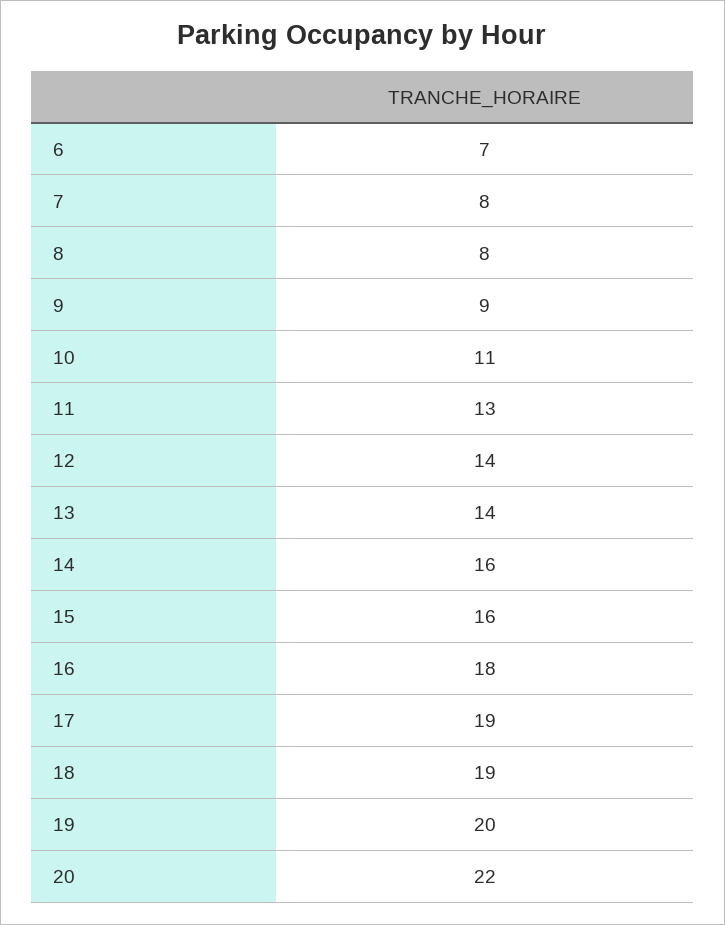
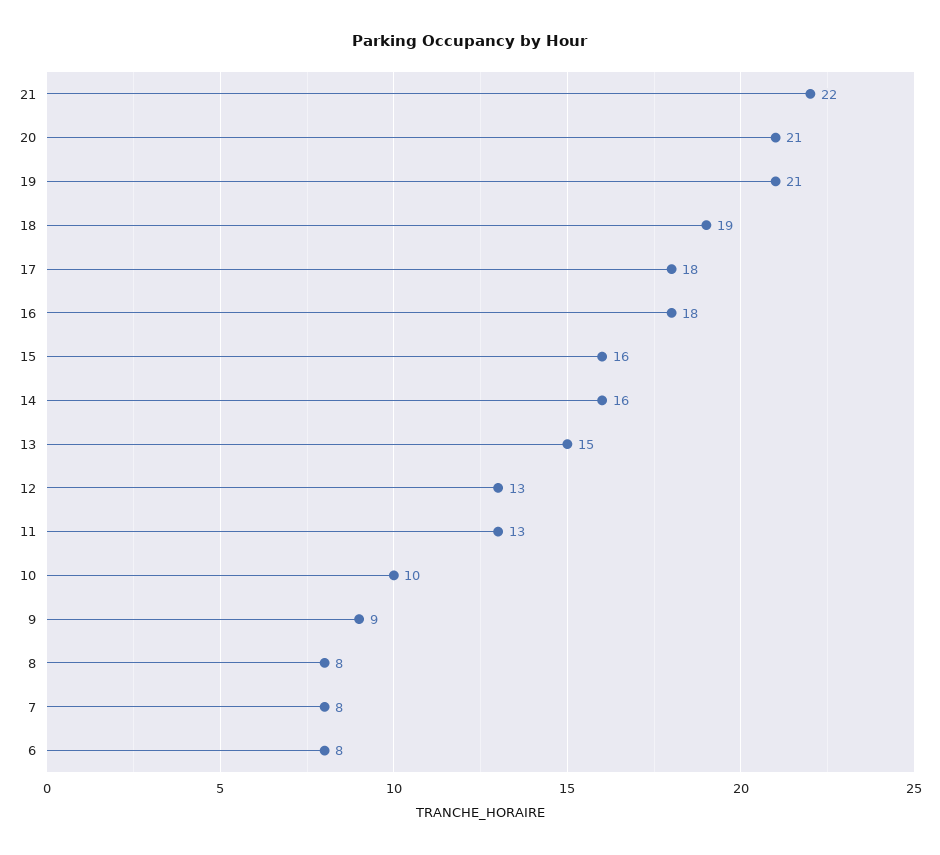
  {
-   "6": 7,
+   "6": 8,
    "7": 8,
    "8": 8,
    "9": 9,
-   "10": 11,
+   "10": 10,
    "11": 13,
-   "12": 14,
+   "12": 13,
-   "13": 14,
+   "13": 15,
    "14": 16,
    "15": 16,
    "16": 18,
-   "17": 19,
+   "17": 18,
    "18": 19,
-   "19": 20,
+   "19": 21,
-   "20": 22
+   "20": 21,
+   "21": 22
  }

